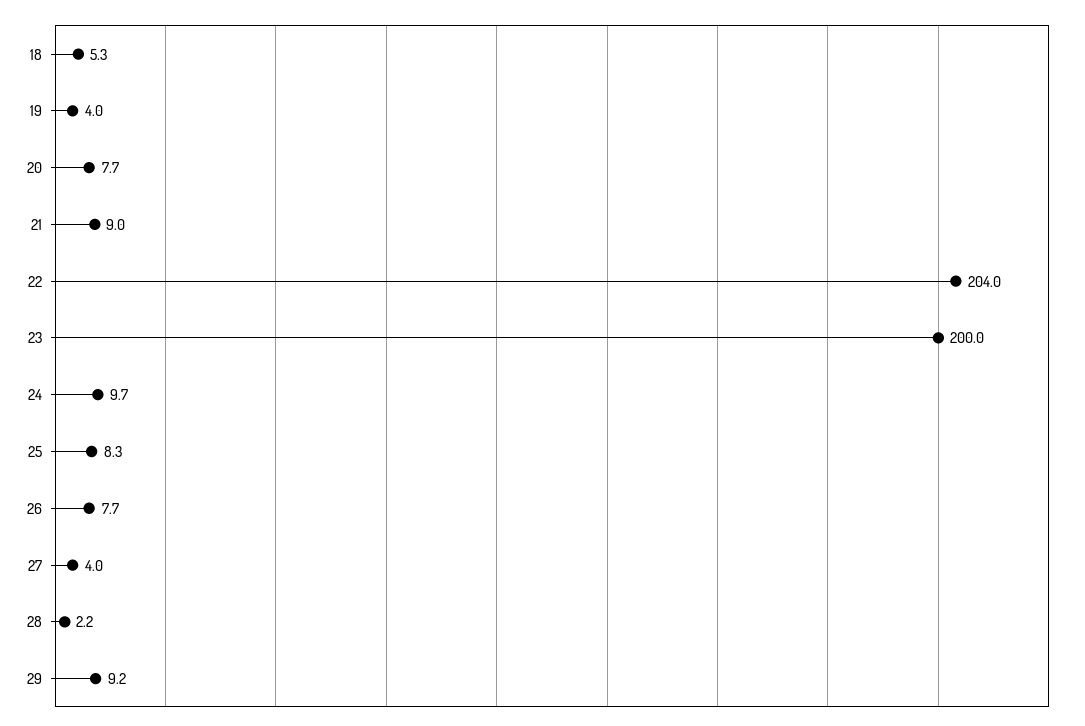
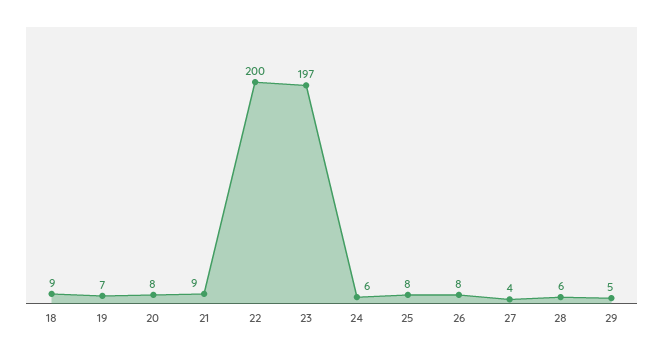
  {
-   "18": 5.3,
+   "18": 9,
-   "19": 4,
+   "19": 7,
    "20": 7.7,
    "21": 9,
-   "22": 204,
+   "22": 200,
-   "23": 200,
+   "23": 197,
-   "24": 9.7,
+   "24": 6,
    "25": 8.3,
    "26": 7.7,
    "27": 4,
-   "28": 2.2,
+   "28": 6,
-   "29": 9.2
+   "29": 5
  }

